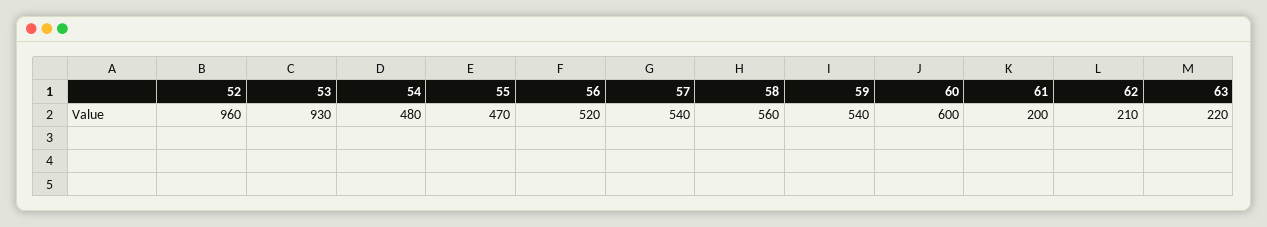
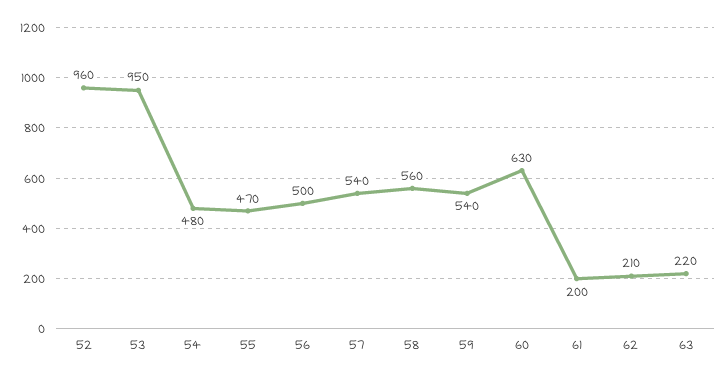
  {
    "52": 960,
-   "53": 930,
+   "53": 950,
    "54": 480,
    "55": 470,
-   "56": 520,
+   "56": 500,
    "57": 540,
    "58": 560,
    "59": 540,
-   "60": 600,
+   "60": 630,
    "61": 200,
    "62": 210,
    "63": 220
  }

